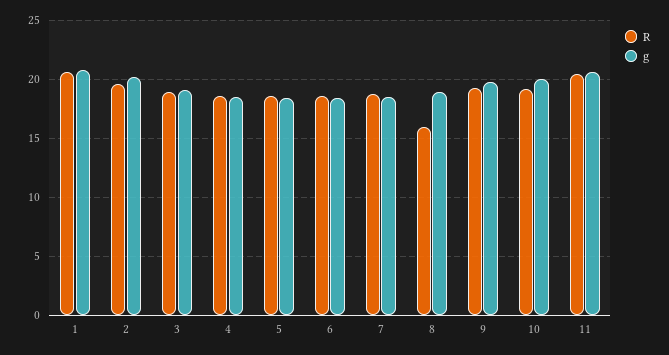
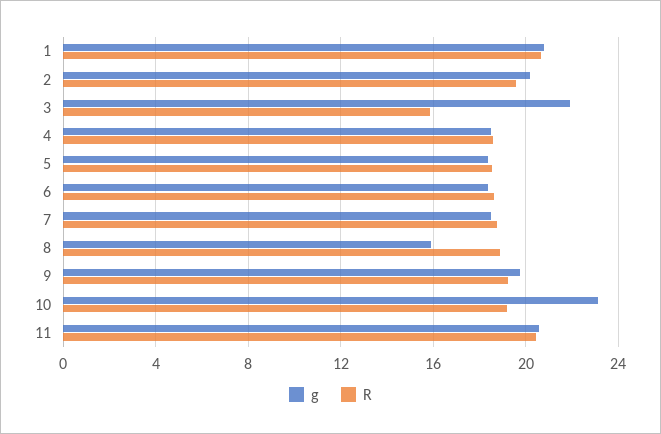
  {
    "R": {
      "1": 20.5,
      "2": 19.5,
-     "3": 19,
+     "3": 16,
      "4": 18.5,
      "5": 18.5,
      "6": 18.5,
      "7": 19,
-     "8": 16,
+     "8": 19,
      "9": 19,
      "10": 19,
      "11": 20.5
    },
    "g": {
      "1": 21,
      "2": 20,
-     "3": 19,
+     "3": 22,
      "4": 18.5,
      "5": 18.5,
      "6": 18.5,
      "7": 18.5,
-     "8": 19,
+     "8": 16,
      "9": 19.5,
-     "10": 20,
+     "10": 23,
      "11": 20.5
    }
  }

